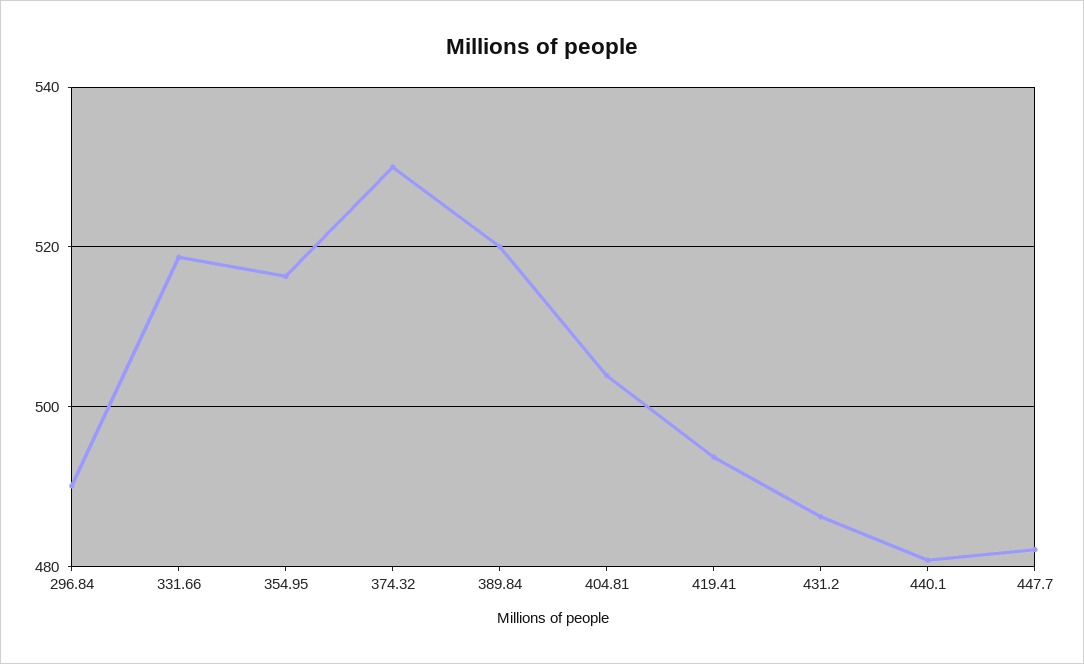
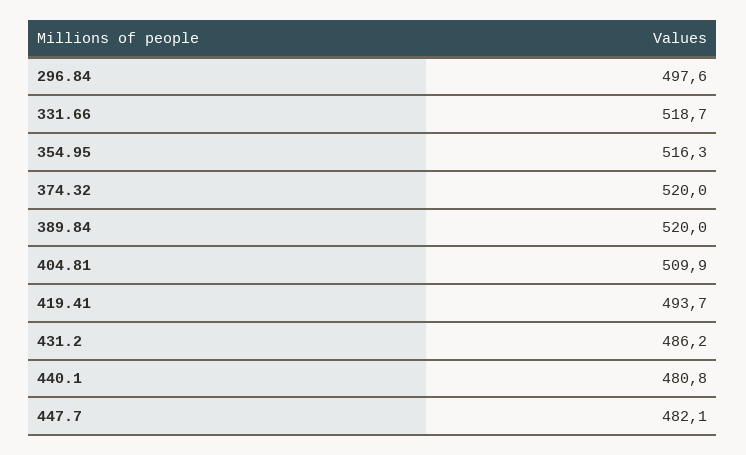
  {
-   "296.84": 490,
+   "296.84": 497.6,
    "331.66": 518.7,
    "354.95": 516.3,
-   "374.32": 530,
+   "374.32": 520,
    "389.84": 520,
-   "404.81": 504,
+   "404.81": 509.9,
    "419.41": 493.7,
    "431.2": 486.2,
    "440.1": 480.8,
    "447.7": 482.1
  }

